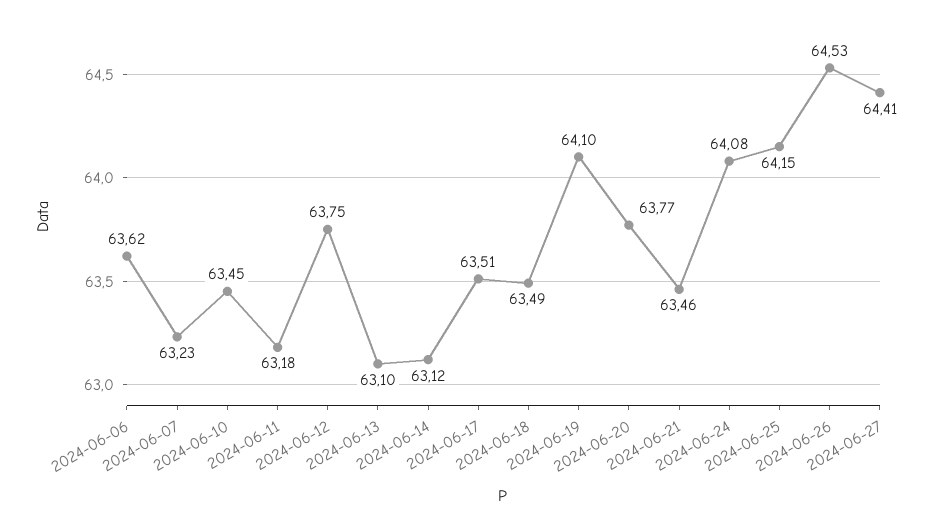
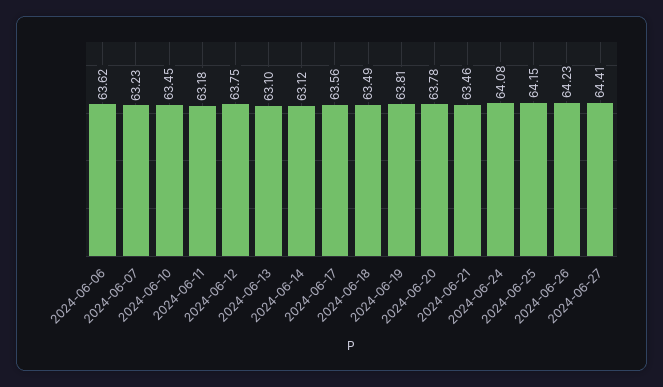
  {
    "2024-06-06": 63.62,
    "2024-06-07": 63.23,
    "2024-06-10": 63.45,
    "2024-06-11": 63.18,
    "2024-06-12": 63.75,
    "2024-06-13": 63.1,
    "2024-06-14": 63.12,
-   "2024-06-17": 63.51,
+   "2024-06-17": 63.56,
    "2024-06-18": 63.49,
-   "2024-06-19": 64.1,
+   "2024-06-19": 63.81,
-   "2024-06-20": 63.77,
+   "2024-06-20": 63.78,
    "2024-06-21": 63.46,
    "2024-06-24": 64.08,
    "2024-06-25": 64.15,
-   "2024-06-26": 64.53,
+   "2024-06-26": 64.23,
    "2024-06-27": 64.41
  }

